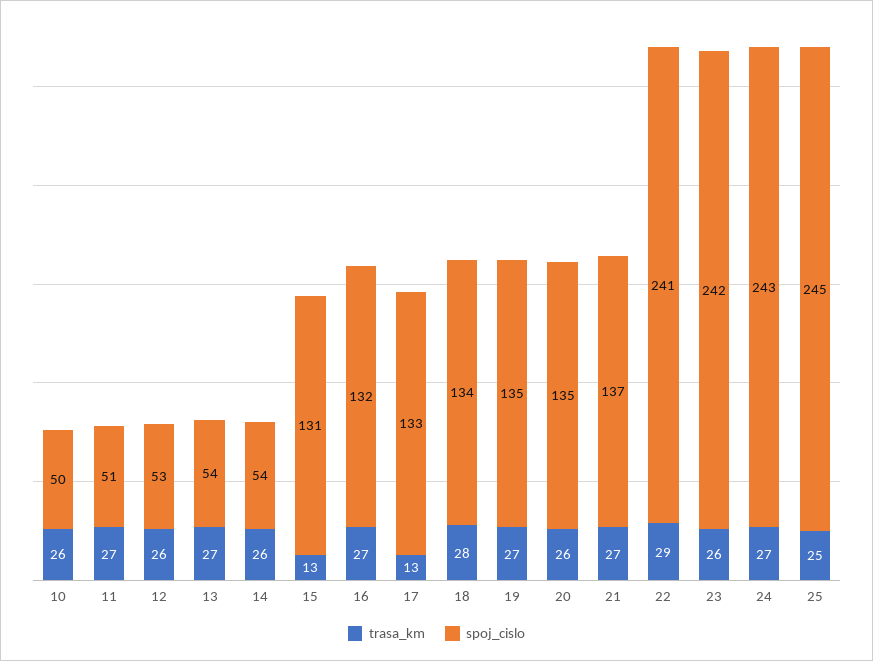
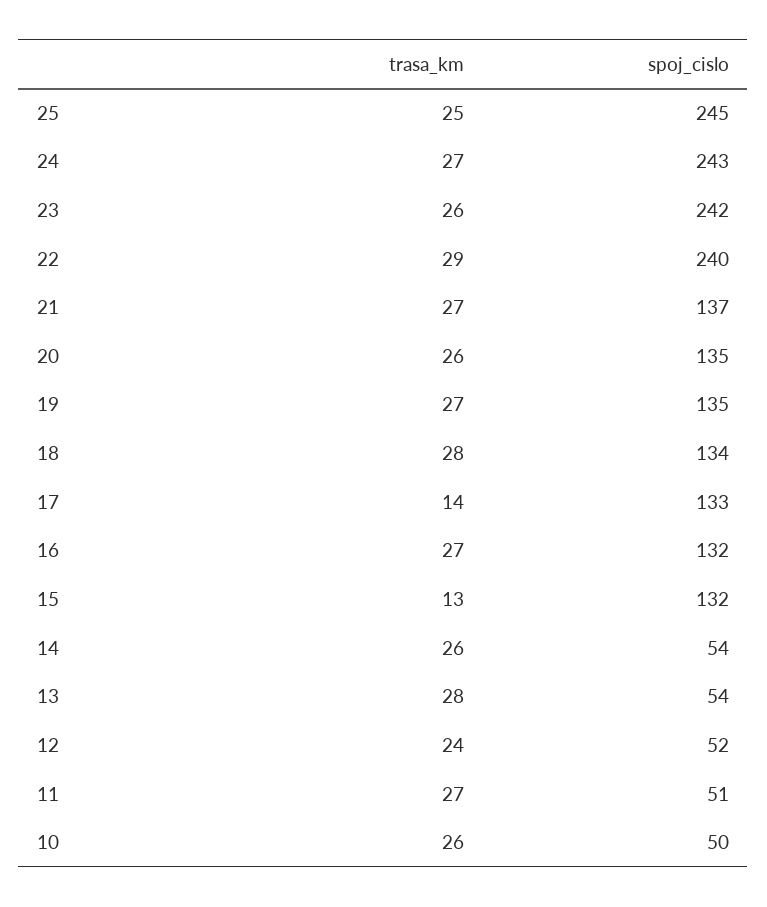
  {
    "trasa_km": {
      "10": 26,
      "11": 27,
-     "12": 26,
+     "12": 24,
-     "13": 27,
+     "13": 28,
      "14": 26,
      "15": 13,
      "16": 27,
-     "17": 13,
+     "17": 14,
      "18": 28,
      "19": 27,
      "20": 26,
      "21": 27,
      "22": 29,
      "23": 26,
      "24": 27,
      "25": 25
    },
    "spoj_cislo": {
      "10": 50,
      "11": 51,
-     "12": 53,
+     "12": 52,
      "13": 54,
      "14": 54,
-     "15": 131,
+     "15": 132,
      "16": 132,
      "17": 133,
      "18": 134,
      "19": 135,
      "20": 135,
      "21": 137,
-     "22": 241,
+     "22": 240,
      "23": 242,
      "24": 243,
      "25": 245
    }
  }

